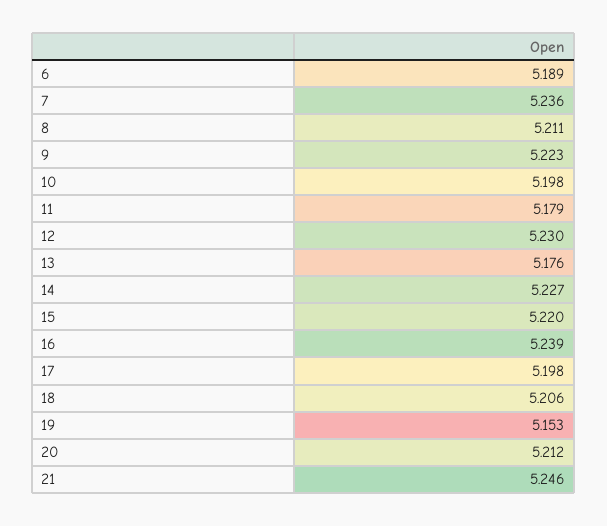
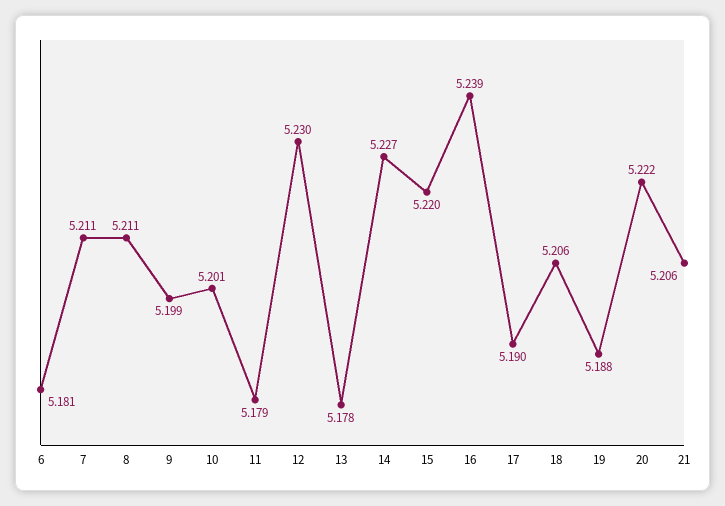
  {
-   "6": 5.189,
+   "6": 5.181,
-   "7": 5.236,
+   "7": 5.211,
    "8": 5.211,
-   "9": 5.223,
+   "9": 5.199,
-   "10": 5.198,
+   "10": 5.201,
    "11": 5.179,
    "12": 5.23,
-   "13": 5.176,
+   "13": 5.178,
    "14": 5.227,
    "15": 5.22,
    "16": 5.239,
-   "17": 5.198,
+   "17": 5.19,
    "18": 5.206,
-   "19": 5.153,
+   "19": 5.188,
-   "20": 5.212,
+   "20": 5.222,
-   "21": 5.246
+   "21": 5.206
  }

